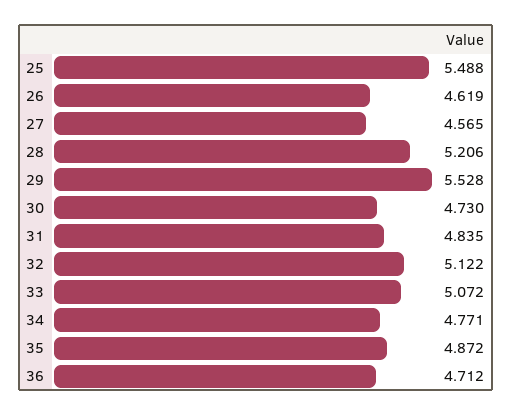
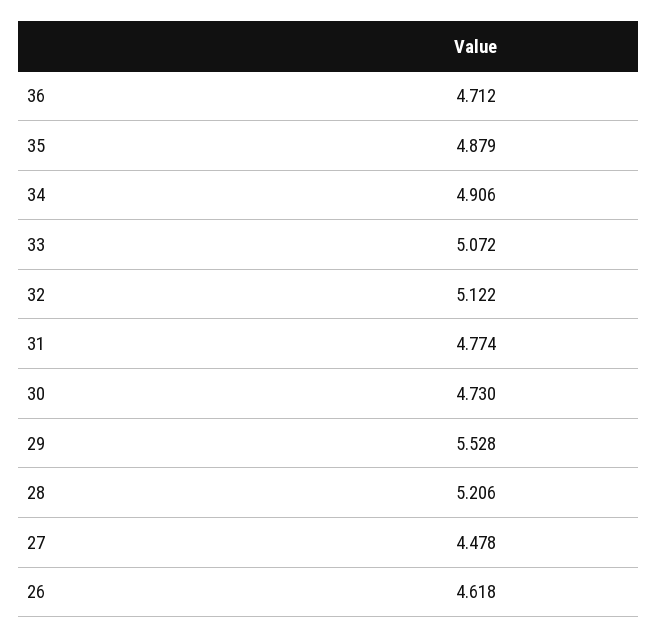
  {
-   "25": 5.488,
-   "26": 4.619,
+   "26": 4.618,
-   "27": 4.565,
+   "27": 4.478,
    "28": 5.206,
    "29": 5.528,
    "30": 4.73,
-   "31": 4.835,
+   "31": 4.774,
    "32": 5.122,
    "33": 5.072,
-   "34": 4.771,
+   "34": 4.906,
-   "35": 4.872,
+   "35": 4.879,
    "36": 4.712
  }

